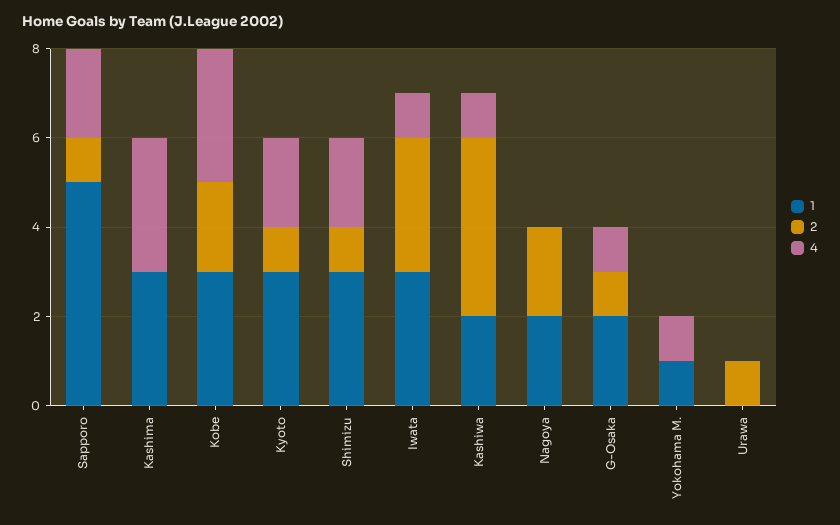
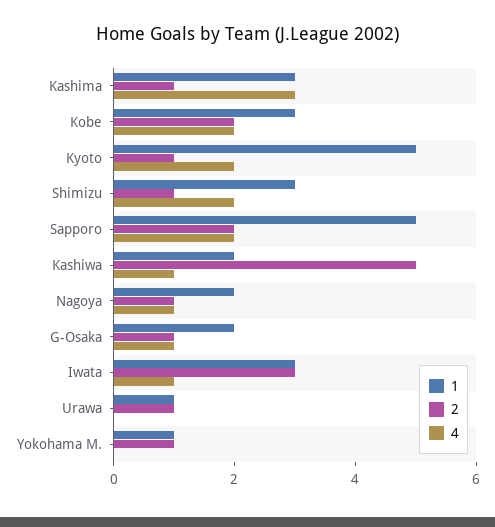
  {
    "1": {
      "Sapporo": 5,
      "Kashima": 3,
      "Kobe": 3,
-     "Kyoto": 3,
+     "Kyoto": 5,
      "Shimizu": 3,
      "Iwata": 3,
      "Kashiwa": 2,
      "Nagoya": 2,
      "G-Osaka": 2,
      "Yokohama M.": 1,
-     "Urawa": 0
+     "Urawa": 1
    },
    "2": {
-     "Sapporo": 1,
+     "Sapporo": 2,
-     "Kashima": 0,
+     "Kashima": 1,
      "Kobe": 2,
      "Kyoto": 1,
      "Shimizu": 1,
      "Iwata": 3,
-     "Kashiwa": 4,
+     "Kashiwa": 5,
-     "Nagoya": 2,
+     "Nagoya": 1,
      "G-Osaka": 1,
-     "Yokohama M.": 0,
+     "Yokohama M.": 1,
      "Urawa": 1
    },
    "4": {
      "Sapporo": 2,
      "Kashima": 3,
-     "Kobe": 3,
+     "Kobe": 2,
      "Kyoto": 2,
      "Shimizu": 2,
      "Iwata": 1,
      "Kashiwa": 1,
-     "Nagoya": 0,
+     "Nagoya": 1,
      "G-Osaka": 1,
-     "Yokohama M.": 1,
+     "Yokohama M.": 0,
      "Urawa": 0
    }
  }

